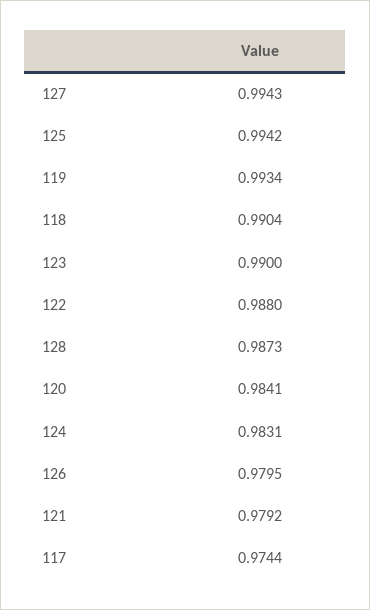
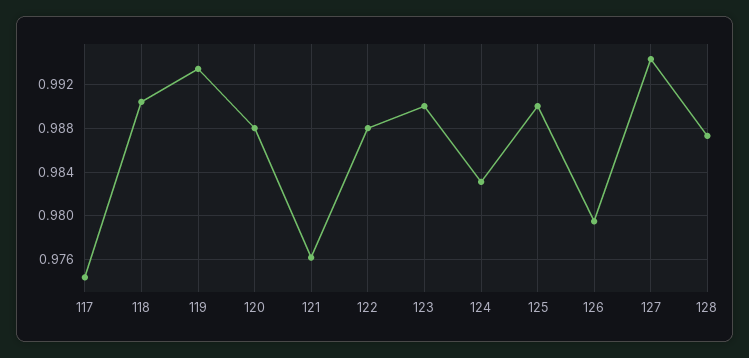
  {
    "127": 0.9943,
-   "125": 0.9942,
+   "125": 0.99,
    "119": 0.9934,
    "118": 0.9904,
    "123": 0.99,
    "122": 0.988,
    "128": 0.9873,
-   "120": 0.9841,
+   "120": 0.988,
    "124": 0.9831,
    "126": 0.9795,
-   "121": 0.9792,
+   "121": 0.976,
    "117": 0.9744
  }

